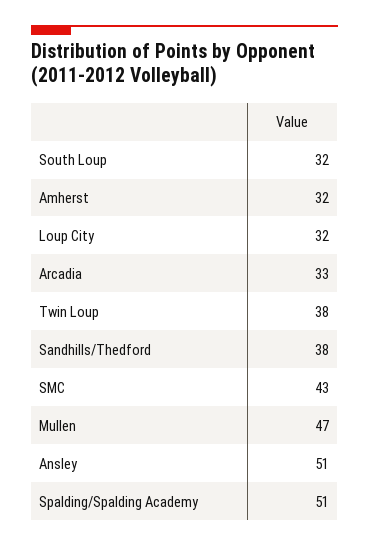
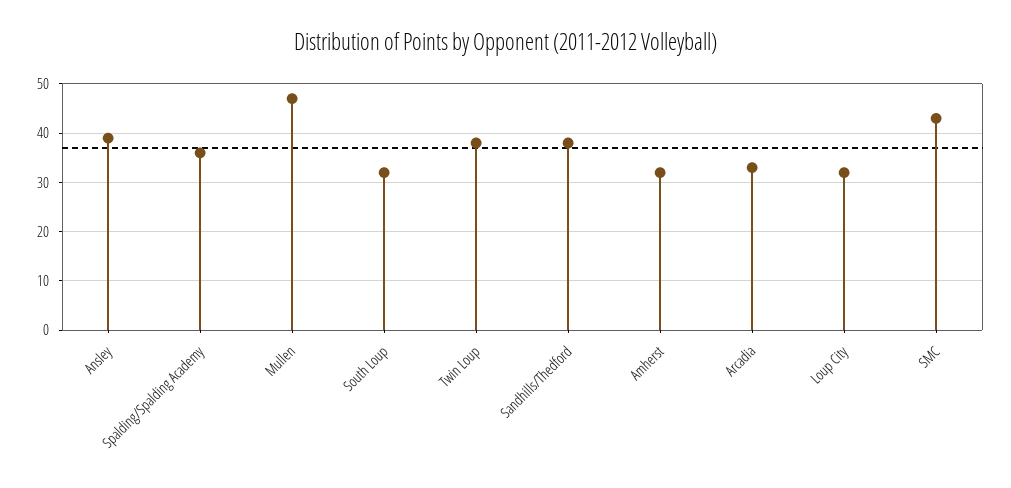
  {
    "South Loup": 32,
    "Amherst": 32,
    "Loup City": 32,
    "Arcadia": 33,
    "Twin Loup": 38,
    "Sandhills/Thedford": 38,
    "SMC": 43,
    "Mullen": 47,
-   "Ansley": 51,
+   "Ansley": 40,
-   "Spalding/Spalding Academy": 51
+   "Spalding/Spalding Academy": 35
  }

